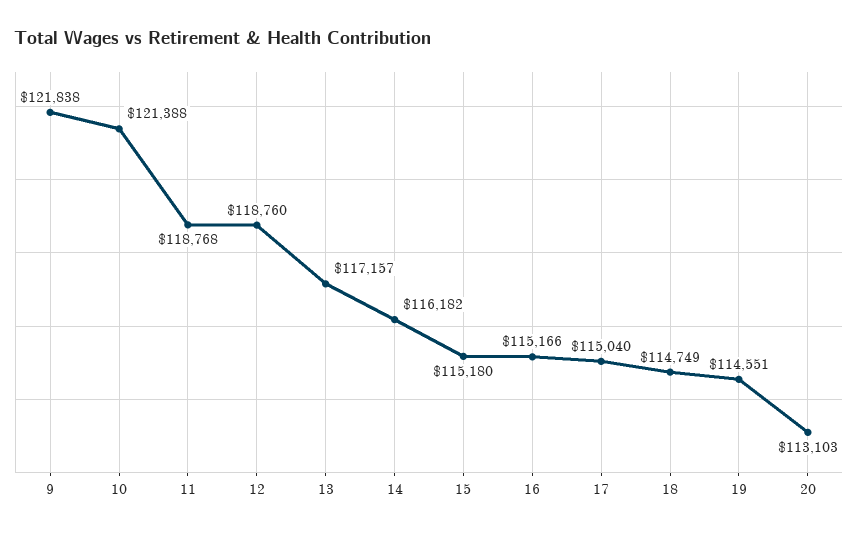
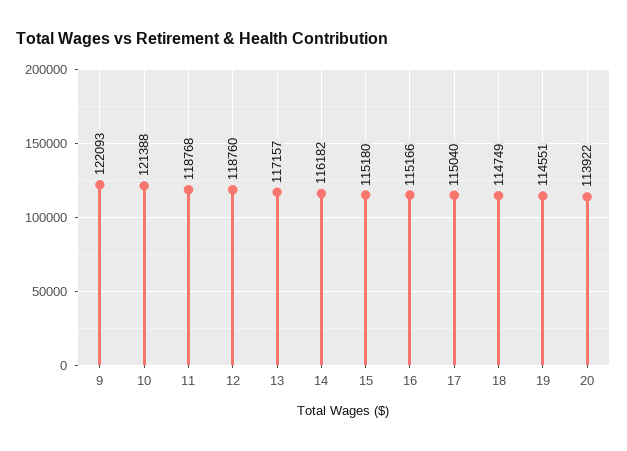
  {
-   "9": 121838,
+   "9": 122093,
    "10": 121388,
    "11": 118768,
    "12": 118760,
    "13": 117157,
    "14": 116182,
    "15": 115180,
    "16": 115166,
    "17": 115040,
    "18": 114749,
    "19": 114551,
-   "20": 113103
+   "20": 113922
  }

